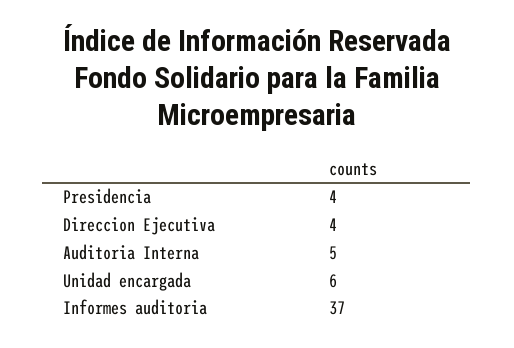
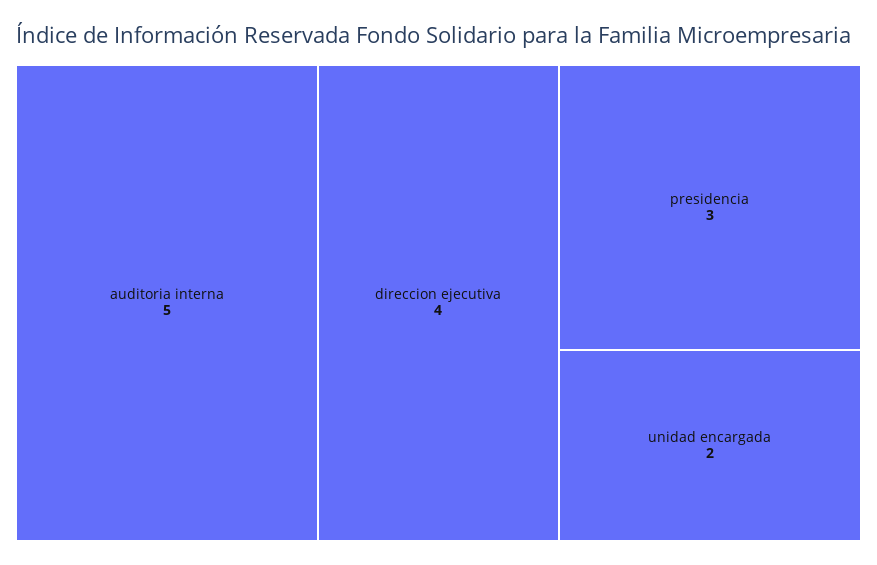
  {
-   "Presidencia": 4,
+   "Presidencia": 3,
    "Direccion Ejecutiva": 4,
    "Auditoria Interna": 5,
-   "Unidad encargada": 6,
+   "Unidad encargada": 2
-   "Informes auditoria": 37
  }

